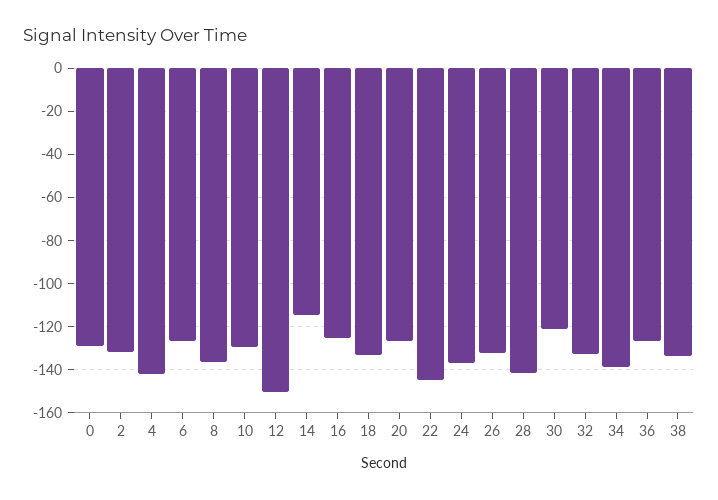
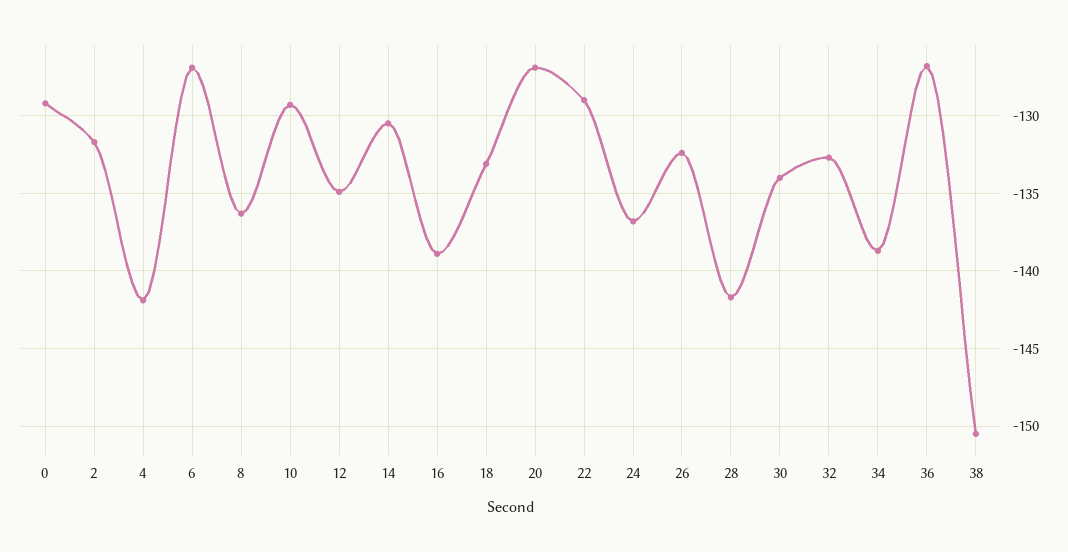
  {
    "0": -129,
    "2": -131.5,
    "4": -142,
    "6": -127,
    "8": -136.5,
    "10": -129.5,
-   "12": -150,
+   "12": -135,
-   "14": -115,
+   "14": -130.5,
-   "16": -125,
+   "16": -139,
    "18": -133,
    "20": -127,
-   "22": -145,
+   "22": -129,
    "24": -137,
    "26": -132.5,
    "28": -141.5,
-   "30": -120,
+   "30": -134,
    "32": -132.5,
    "34": -138.5,
    "36": -127,
-   "38": -135
+   "38": -150.5
  }

